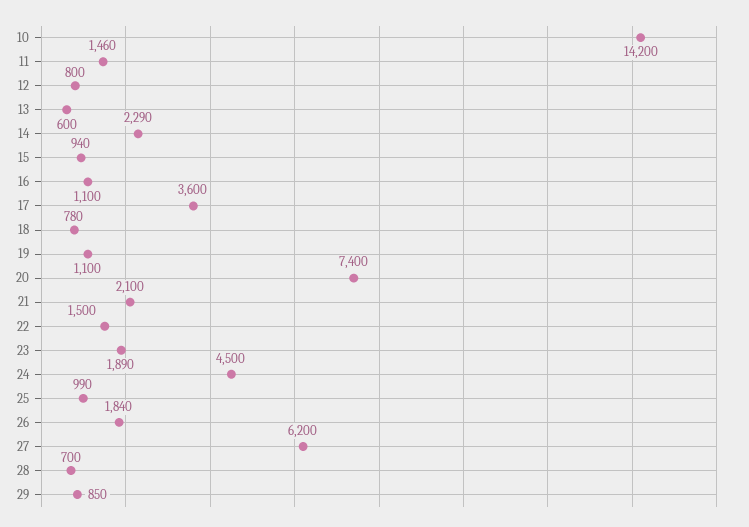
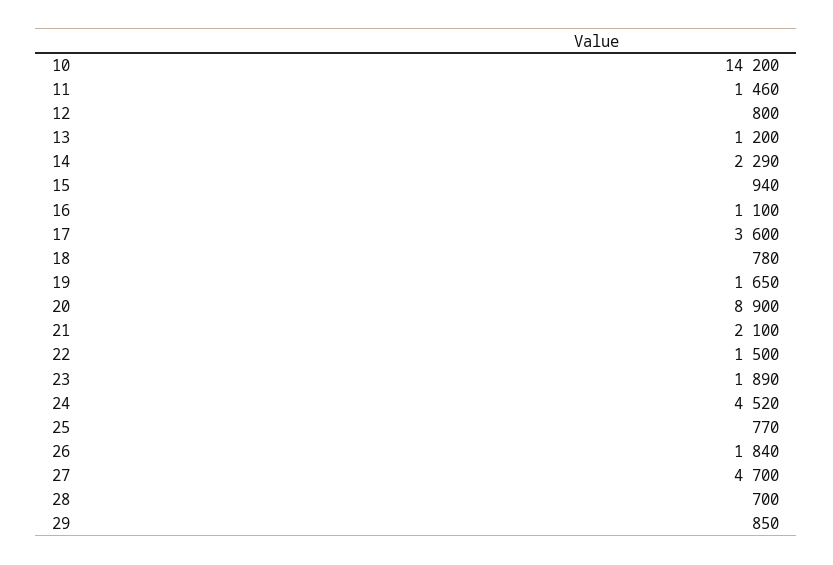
  {
    "10": 14200,
    "11": 1460,
    "12": 800,
-   "13": 600,
+   "13": 1200,
    "14": 2290,
    "15": 940,
    "16": 1100,
    "17": 3600,
    "18": 780,
-   "19": 1100,
+   "19": 1650,
-   "20": 7400,
+   "20": 8900,
    "21": 2100,
    "22": 1500,
    "23": 1890,
-   "24": 4500,
+   "24": 4520,
-   "25": 990,
+   "25": 770,
    "26": 1840,
-   "27": 6200,
+   "27": 4700,
    "28": 700,
    "29": 850
  }

